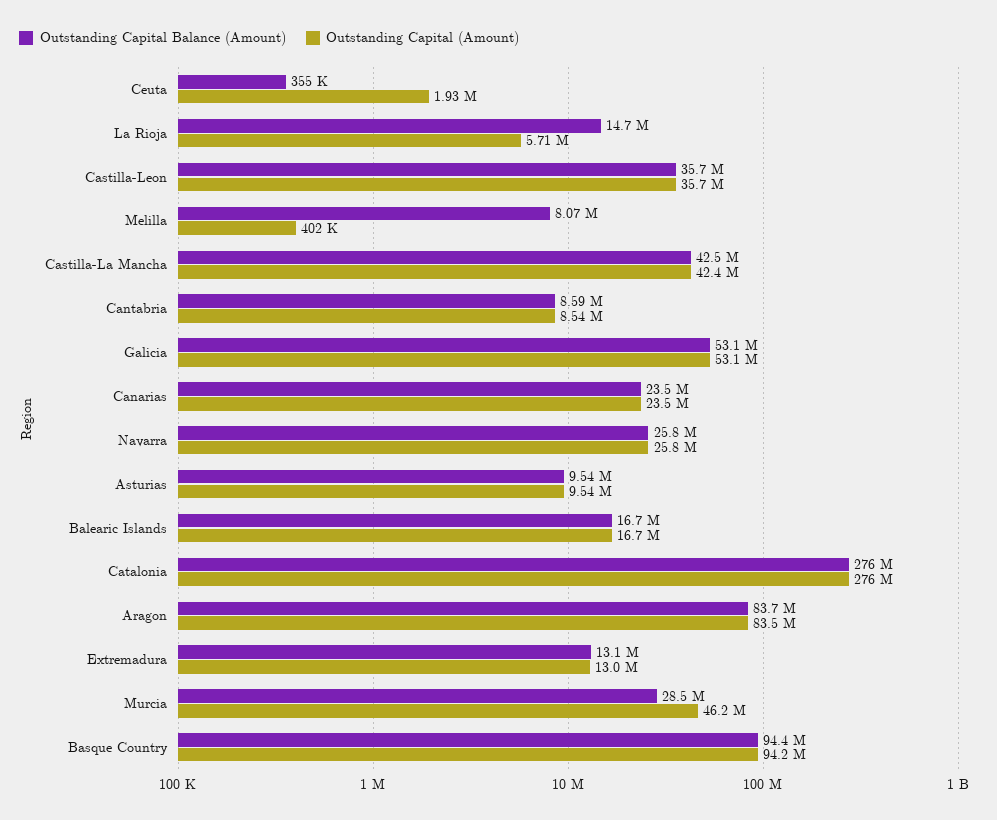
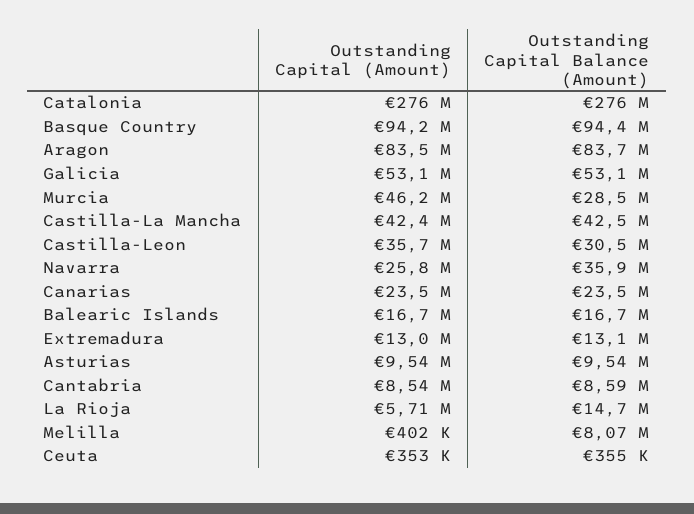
  {
    "Outstanding Capital Balance (Amount)": {
      "Ceuta": 355000,
      "La Rioja": 14700000,
-     "Castilla-Leon": 35700000,
+     "Castilla-Leon": 30500000,
      "Melilla": 8070000,
      "Castilla-La Mancha": 42500000,
      "Cantabria": 8590000,
      "Galicia": 53100000,
      "Canarias": 23500000,
-     "Navarra": 25800000,
+     "Navarra": 35900000,
      "Asturias": 9540000,
      "Balearic Islands": 16700000,
      "Catalonia": 276000000,
      "Aragon": 83700000,
      "Extremadura": 13100000,
      "Murcia": 28500000,
      "Basque Country": 94400000
    },
    "Outstanding Capital (Amount)": {
-     "Ceuta": 1930000,
+     "Ceuta": 353000,
      "La Rioja": 5710000,
      "Castilla-Leon": 35700000,
      "Melilla": 402000,
      "Castilla-La Mancha": 42400000,
      "Cantabria": 8540000,
      "Galicia": 53100000,
      "Canarias": 23500000,
      "Navarra": 25800000,
      "Asturias": 9540000,
      "Balearic Islands": 16700000,
      "Catalonia": 276000000,
      "Aragon": 83500000,
      "Extremadura": 13000000,
      "Murcia": 46200000,
      "Basque Country": 94200000
    }
  }

